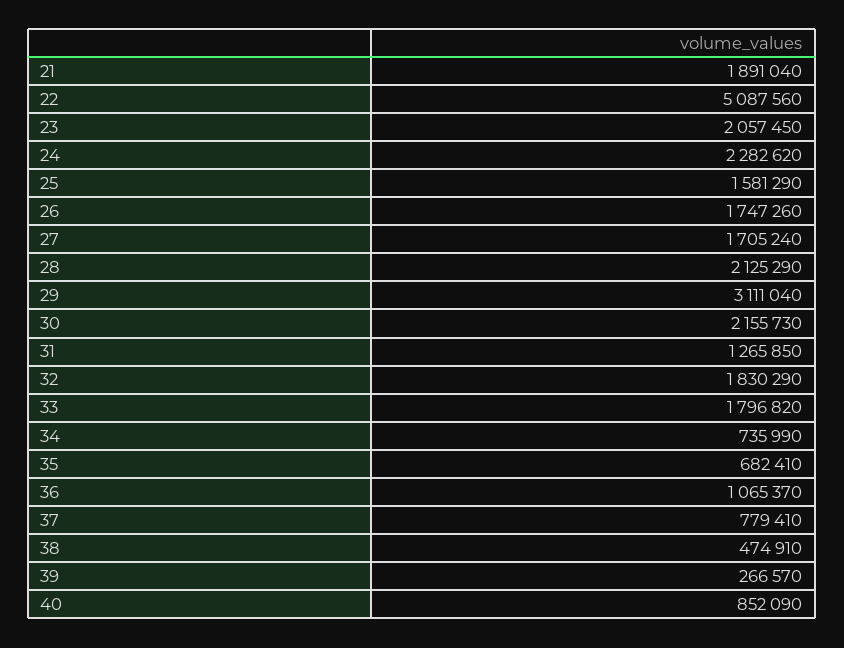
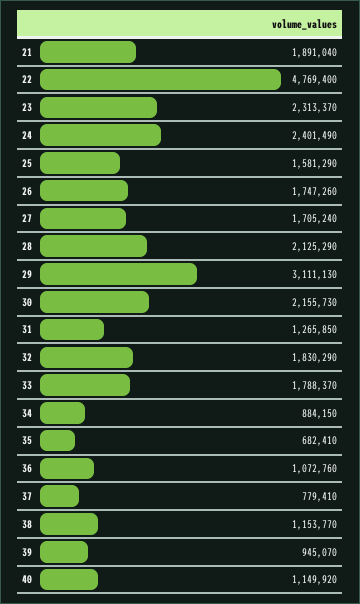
  {
    "21": 1891040,
-   "22": 5087560,
+   "22": 4769400,
-   "23": 2057450,
+   "23": 2313370,
-   "24": 2282620,
+   "24": 2401490,
    "25": 1581290,
    "26": 1747260,
    "27": 1705240,
    "28": 2125290,
-   "29": 3111040,
+   "29": 3111130,
    "30": 2155730,
    "31": 1265850,
    "32": 1830290,
-   "33": 1796820,
+   "33": 1788370,
-   "34": 735990,
+   "34": 884150,
    "35": 682410,
-   "36": 1065370,
+   "36": 1072760,
    "37": 779410,
-   "38": 474910,
+   "38": 1153770,
-   "39": 266570,
+   "39": 945070,
-   "40": 852090
+   "40": 1149920
  }

